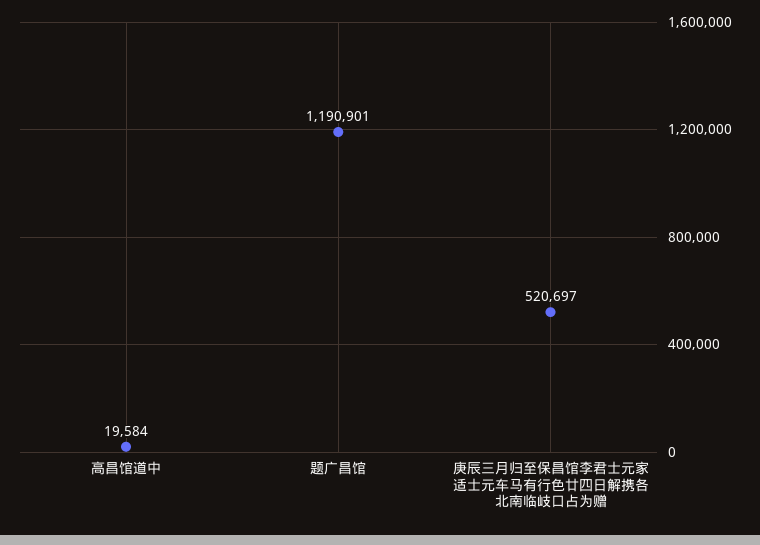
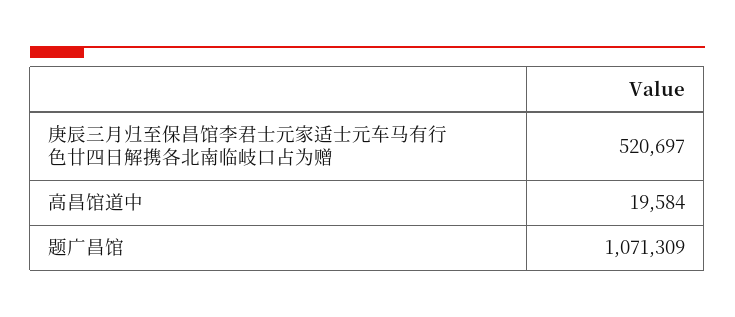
  {
    "高昌馆道中": 19584,
-   "题广昌馆": 1190901,
+   "题广昌馆": 1071309,
    "庚辰三月归至保昌馆李君士元家适士元车马有行色廿四日解携各北南临岐口占为赠": 520697
  }

